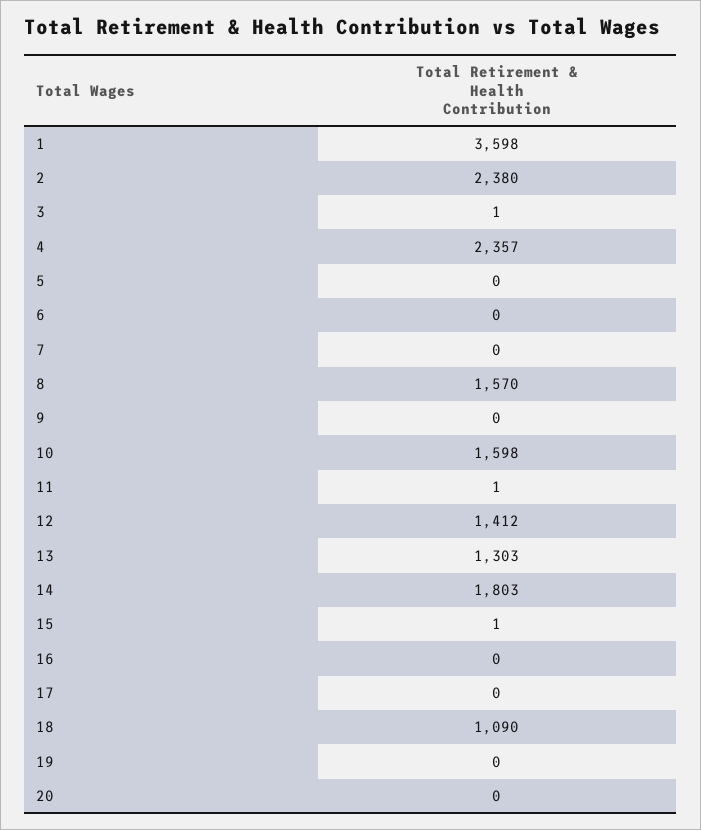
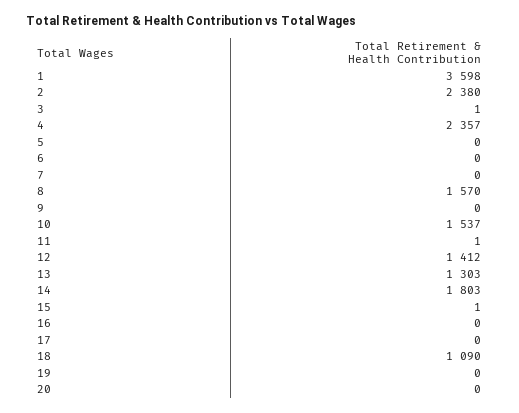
  {
    "1": 3598,
    "2": 2380,
    "3": 1,
    "4": 2357,
    "5": 0,
    "6": 0,
    "7": 0,
    "8": 1570,
    "9": 0,
-   "10": 1598,
+   "10": 1537,
    "11": 1,
    "12": 1412,
    "13": 1303,
    "14": 1803,
    "15": 1,
    "16": 0,
    "17": 0,
    "18": 1090,
    "19": 0,
    "20": 0
  }

